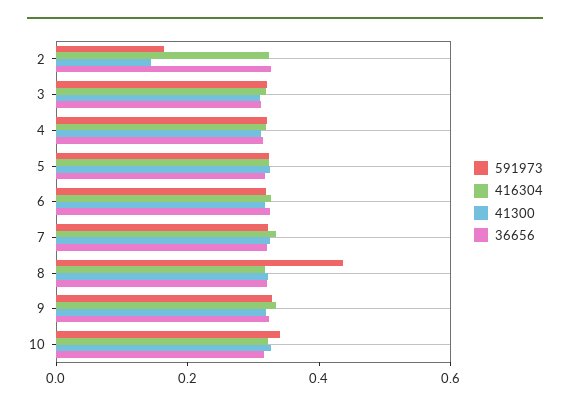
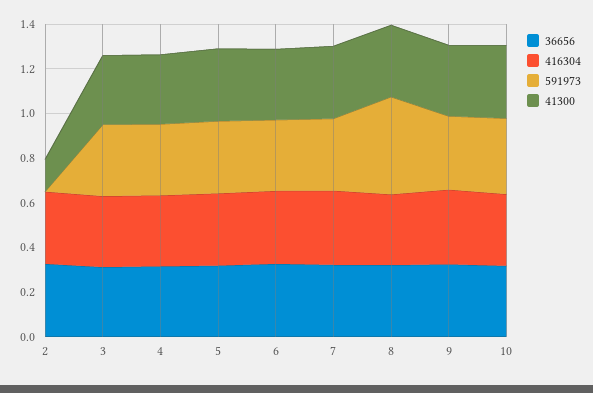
  {
    "591973": {
-     "2": 0.15,
+     "2": 0,
      "3": 0.3,
      "4": 0.3,
      "5": 0.3,
      "6": 0.3,
      "7": 0.3,
      "8": 0.45,
      "9": 0.35,
      "10": 0.35
    },
    "416304": {
      "2": 0.3,
      "3": 0.3,
      "4": 0.3,
      "5": 0.3,
      "6": 0.35,
      "7": 0.35,
      "8": 0.3,
      "9": 0.35,
      "10": 0.3
    },
    "41300": {
      "2": 0.15,
      "3": 0.3,
      "4": 0.3,
      "5": 0.35,
      "6": 0.3,
      "7": 0.3,
      "8": 0.3,
      "9": 0.3,
      "10": 0.35
    },
    "36656": {
      "2": 0.35,
      "3": 0.3,
      "4": 0.3,
      "5": 0.3,
      "6": 0.35,
      "7": 0.3,
      "8": 0.3,
      "9": 0.3,
      "10": 0.3
    }
  }

